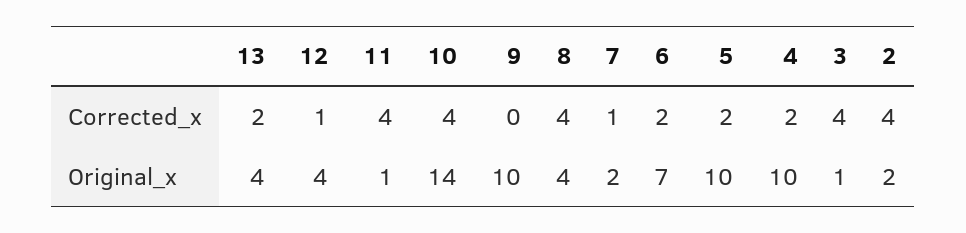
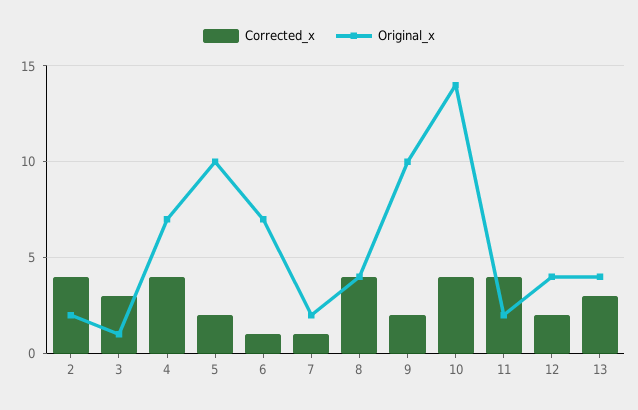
  {
    "Corrected_x": {
-     "13": 2,
+     "13": 3,
-     "12": 1,
+     "12": 2,
      "11": 4,
      "10": 4,
-     "9": 0,
+     "9": 2,
      "8": 4,
      "7": 1,
-     "6": 2,
+     "6": 1,
      "5": 2,
-     "4": 2,
+     "4": 4,
-     "3": 4,
+     "3": 3,
      "2": 4
    },
    "Original_x": {
      "13": 4,
      "12": 4,
-     "11": 1,
+     "11": 2,
      "10": 14,
      "9": 10,
      "8": 4,
      "7": 2,
      "6": 7,
      "5": 10,
-     "4": 10,
+     "4": 7,
      "3": 1,
      "2": 2
    }
  }

